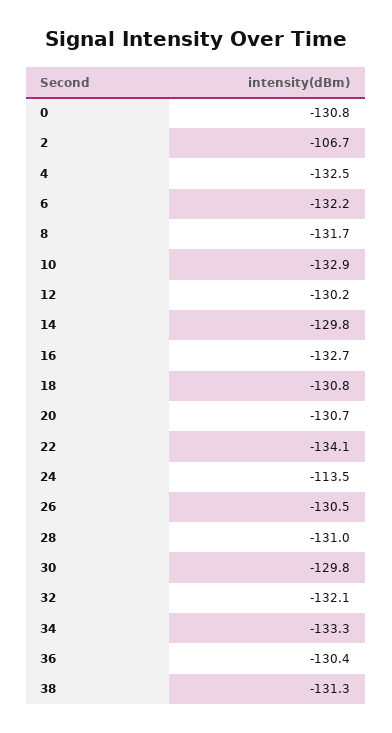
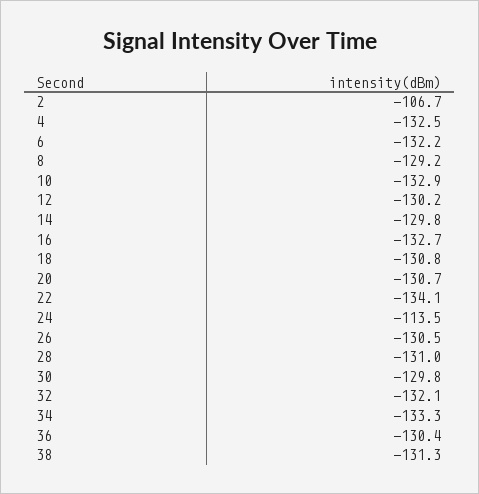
  {
-   "0": -130.8,
    "2": -106.7,
    "4": -132.5,
    "6": -132.2,
-   "8": -131.7,
+   "8": -129.2,
    "10": -132.9,
    "12": -130.2,
    "14": -129.8,
    "16": -132.7,
    "18": -130.8,
    "20": -130.7,
    "22": -134.1,
    "24": -113.5,
    "26": -130.5,
    "28": -131,
    "30": -129.8,
    "32": -132.1,
    "34": -133.3,
    "36": -130.4,
    "38": -131.3
  }

